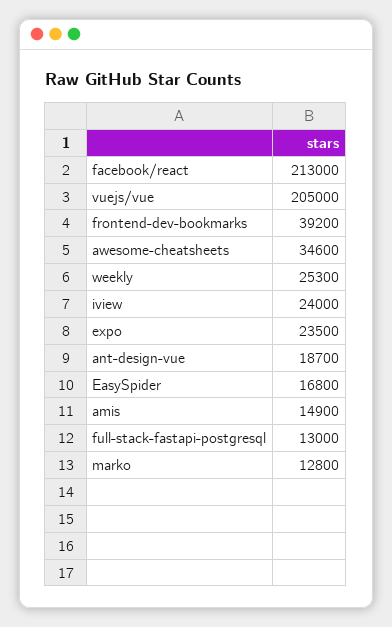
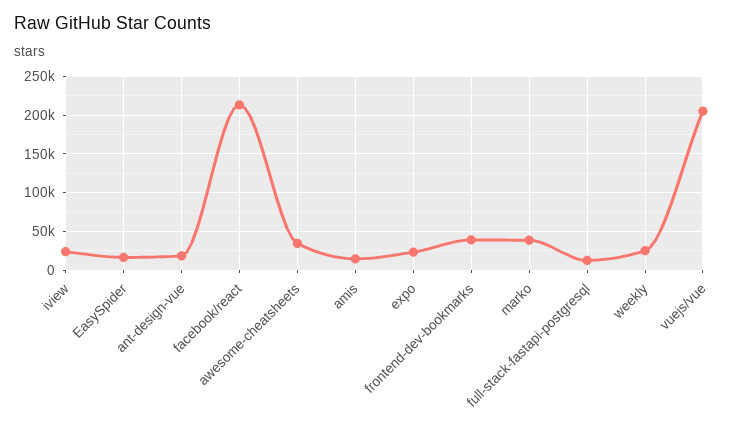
  {
    "facebook/react": 213000,
    "vuejs/vue": 205000,
    "frontend-dev-bookmarks": 39200,
    "awesome-cheatsheets": 34600,
    "weekly": 25300,
    "iview": 24000,
    "expo": 23500,
    "ant-design-vue": 18700,
    "EasySpider": 16800,
    "amis": 14900,
    "full-stack-fastapi-postgresql": 13000,
-   "marko": 12800
+   "marko": 40000
  }

